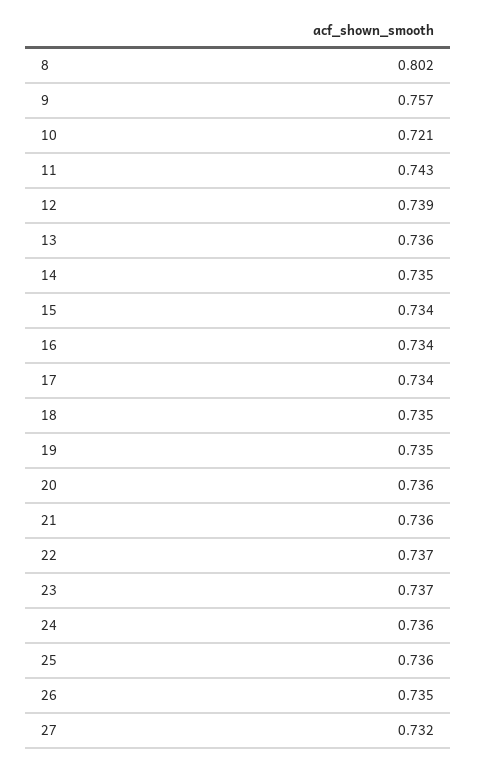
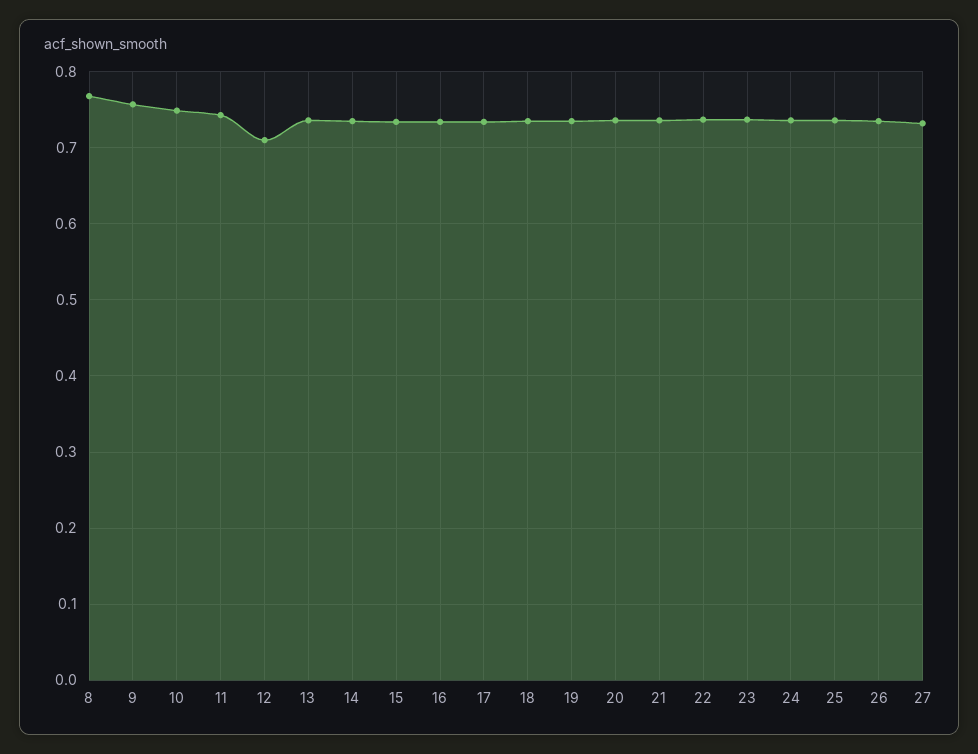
  {
-   "8": 0.802,
+   "8": 0.77,
    "9": 0.757,
-   "10": 0.721,
+   "10": 0.75,
    "11": 0.743,
-   "12": 0.739,
+   "12": 0.71,
    "13": 0.736,
    "14": 0.735,
    "15": 0.734,
    "16": 0.734,
    "17": 0.734,
    "18": 0.735,
    "19": 0.735,
    "20": 0.736,
    "21": 0.736,
    "22": 0.737,
    "23": 0.737,
    "24": 0.736,
    "25": 0.736,
    "26": 0.735,
    "27": 0.732
  }

